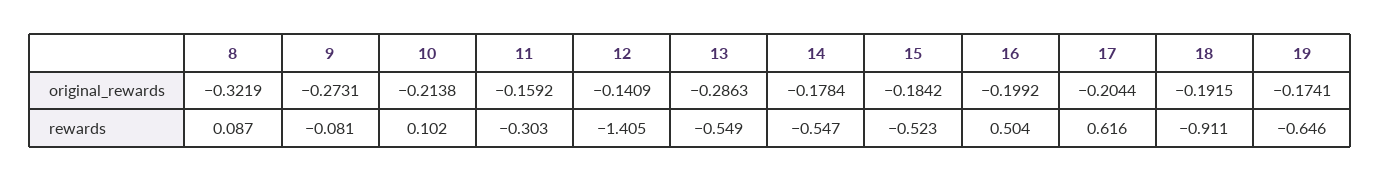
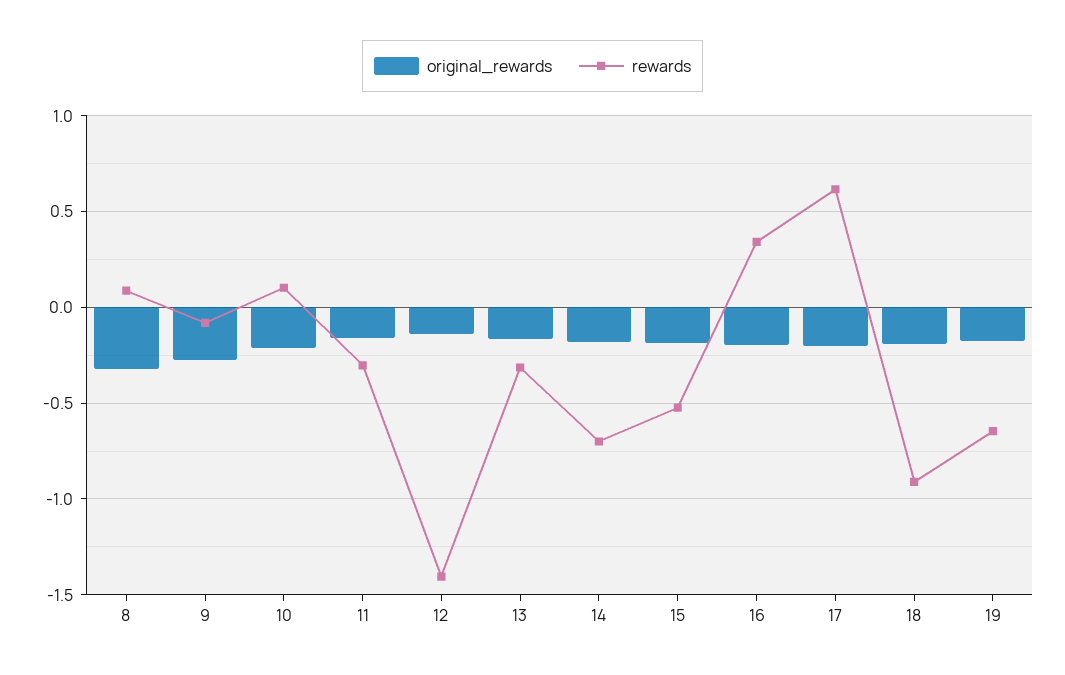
  {
    "original_rewards": {
      "8": -0.3219,
      "9": -0.2731,
      "10": -0.2138,
      "11": -0.1592,
      "12": -0.1409,
-     "13": -0.2863,
+     "13": -0.15,
      "14": -0.1784,
      "15": -0.1842,
      "16": -0.1992,
      "17": -0.2044,
      "18": -0.1915,
      "19": -0.1741
    },
    "rewards": {
      "8": 0.087,
      "9": -0.081,
      "10": 0.102,
      "11": -0.303,
      "12": -1.405,
-     "13": -0.549,
+     "13": -0.3,
-     "14": -0.547,
+     "14": -0.7,
      "15": -0.523,
-     "16": 0.504,
+     "16": 0.35,
      "17": 0.616,
      "18": -0.911,
      "19": -0.646
    }
  }

